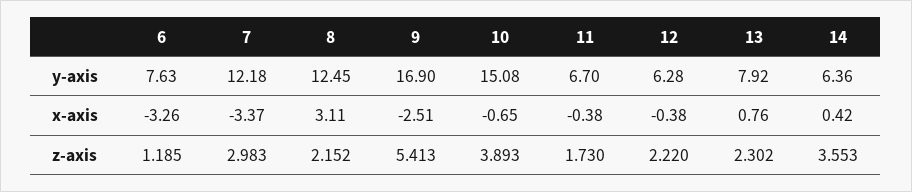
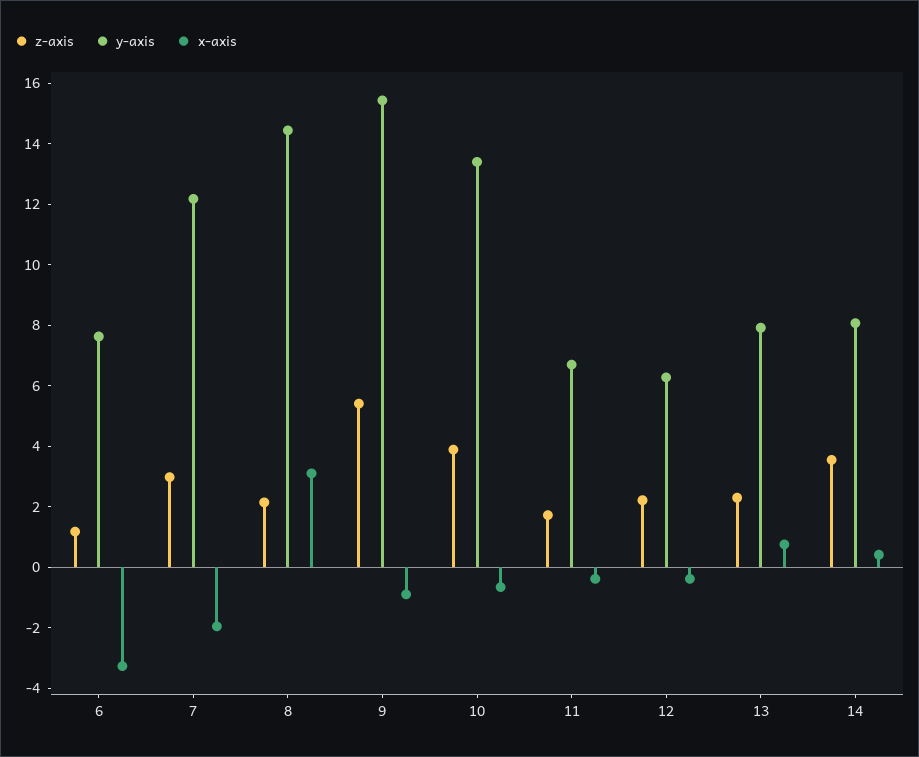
  {
    "y-axis": {
      "6": 7.63,
      "7": 12.18,
-     "8": 12.45,
+     "8": 14.5,
-     "9": 16.9,
+     "9": 15.5,
-     "10": 15.08,
+     "10": 13.5,
      "11": 6.7,
      "12": 6.28,
      "13": 7.92,
-     "14": 6.36
+     "14": 8
    },
    "x-axis": {
      "6": -3.26,
-     "7": -3.37,
+     "7": -2,
      "8": 3.11,
-     "9": -2.51,
+     "9": -1,
      "10": -0.65,
      "11": -0.38,
      "12": -0.38,
      "13": 0.76,
      "14": 0.42
    },
    "z-axis": {
      "6": 1.185,
      "7": 2.983,
      "8": 2.152,
      "9": 5.413,
      "10": 3.893,
      "11": 1.73,
      "12": 2.22,
      "13": 2.302,
      "14": 3.553
    }
  }

